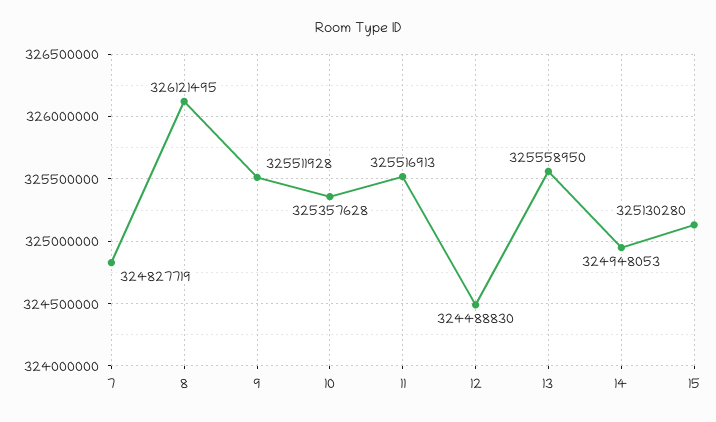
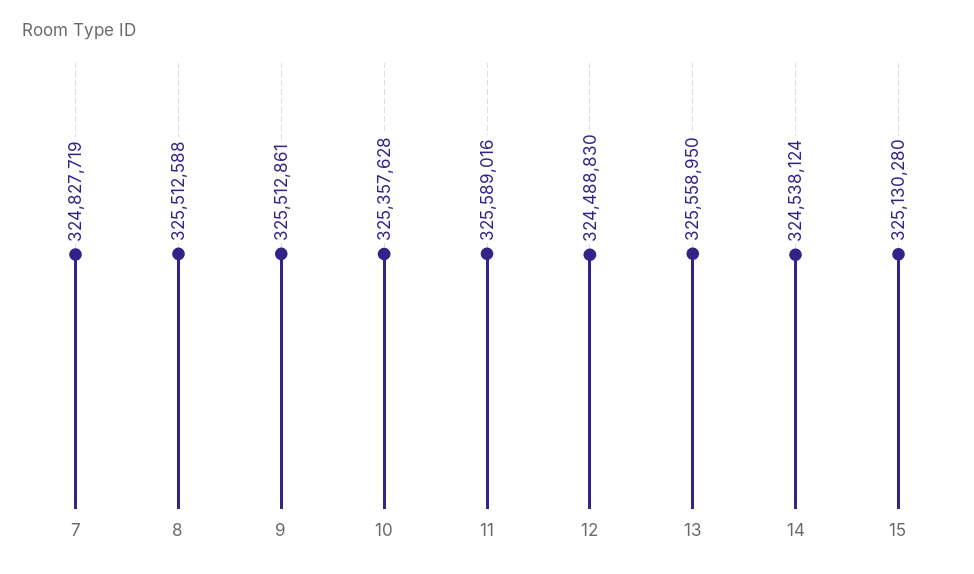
  {
    "7": 324827719,
-   "8": 326121495,
+   "8": 325512588,
-   "9": 325511928,
+   "9": 325512861,
    "10": 325357628,
-   "11": 325516913,
+   "11": 325589016,
    "12": 324488830,
    "13": 325558950,
-   "14": 324948053,
+   "14": 324538124,
    "15": 325130280
  }

